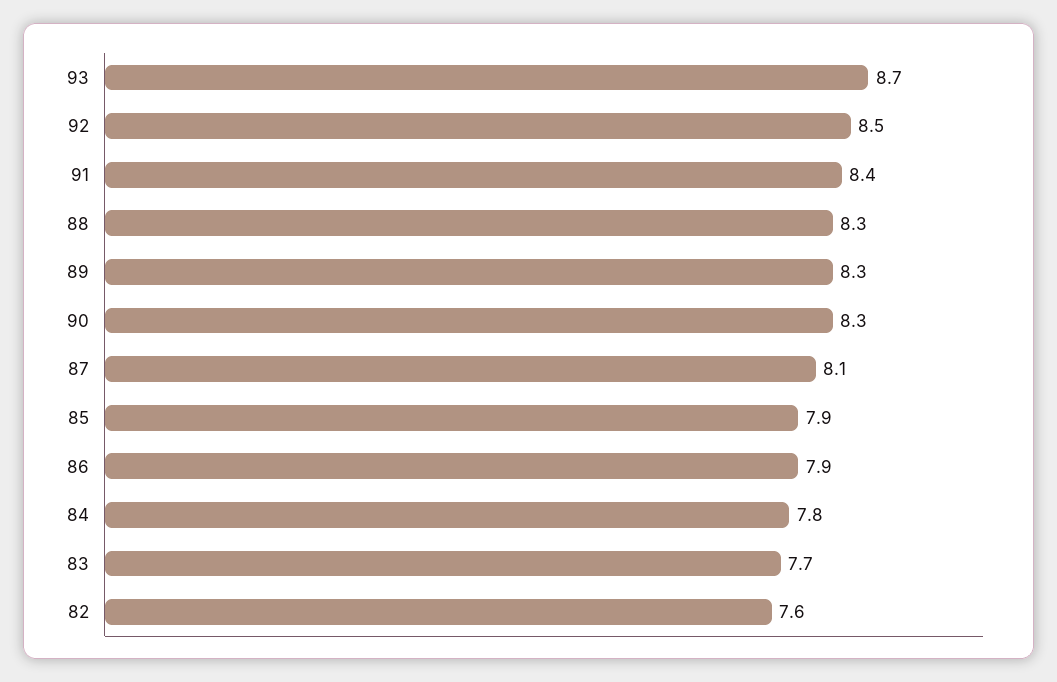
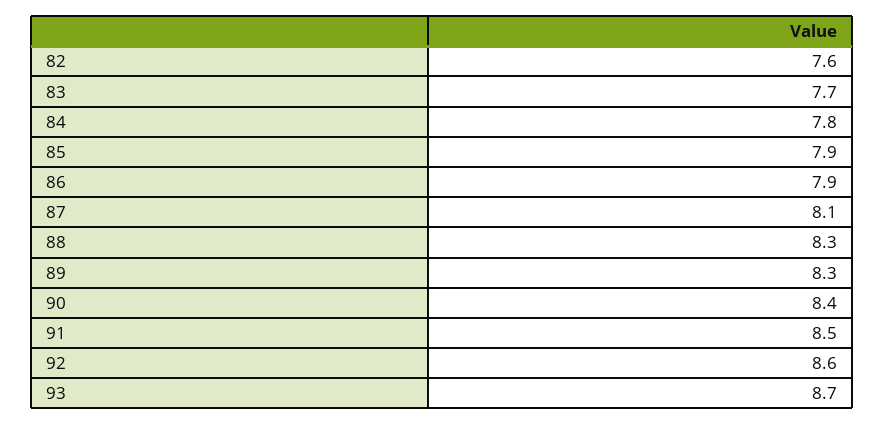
  {
    "93": 8.7,
-   "92": 8.5,
+   "92": 8.6,
-   "91": 8.4,
+   "91": 8.5,
    "88": 8.3,
    "89": 8.3,
-   "90": 8.3,
+   "90": 8.4,
    "87": 8.1,
    "85": 7.9,
    "86": 7.9,
    "84": 7.8,
    "83": 7.7,
    "82": 7.6
  }

